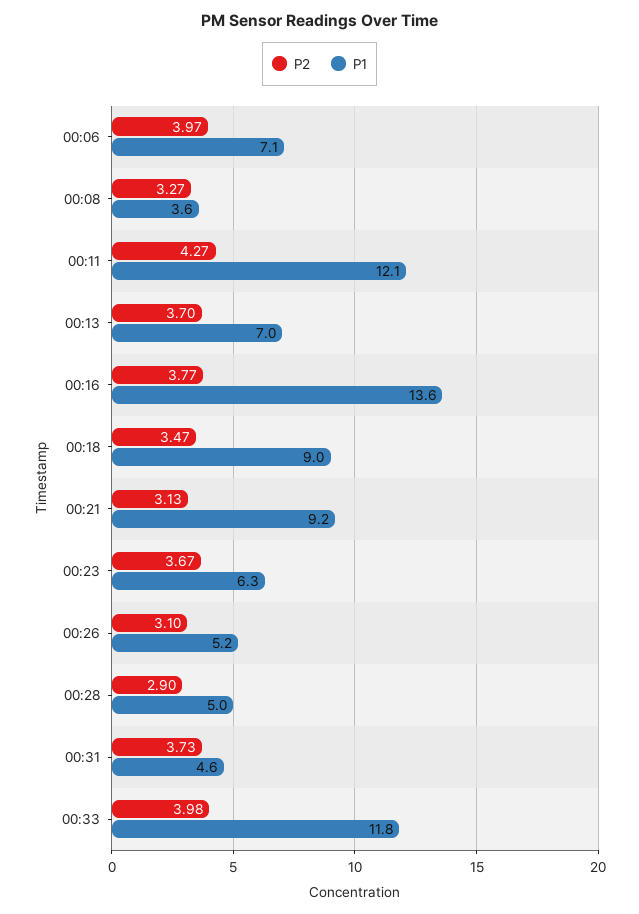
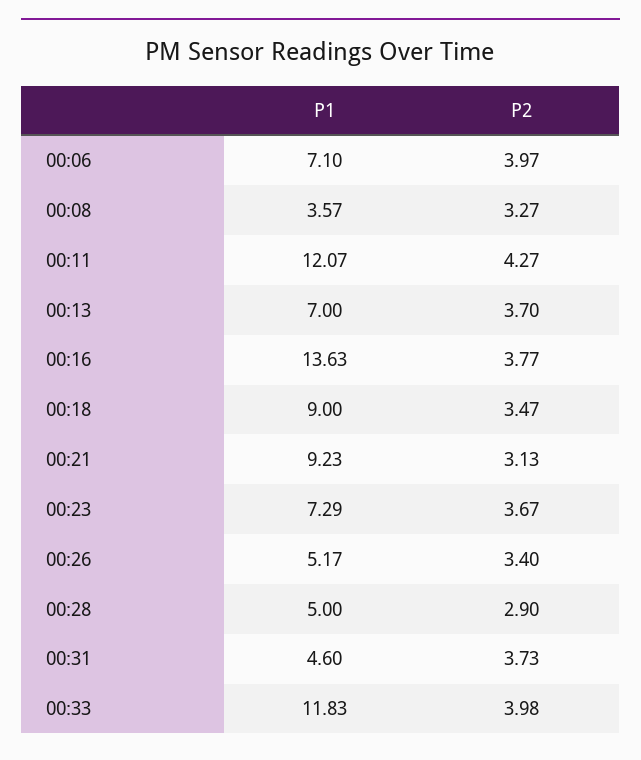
  {
    "P2": {
      "00:06": 3.97,
      "00:08": 3.27,
      "00:11": 4.27,
      "00:13": 3.7,
      "00:16": 3.77,
      "00:18": 3.47,
      "00:21": 3.13,
      "00:23": 3.67,
-     "00:26": 3.1,
+     "00:26": 3.4,
      "00:28": 2.9,
      "00:31": 3.73,
      "00:33": 3.98
    },
    "P1": {
      "00:06": 7.1,
      "00:08": 3.57,
      "00:11": 12.07,
      "00:13": 7,
      "00:16": 13.63,
      "00:18": 9,
      "00:21": 9.23,
-     "00:23": 6.3,
+     "00:23": 7.29,
      "00:26": 5.17,
      "00:28": 5,
      "00:31": 4.6,
      "00:33": 11.83
    }
  }

